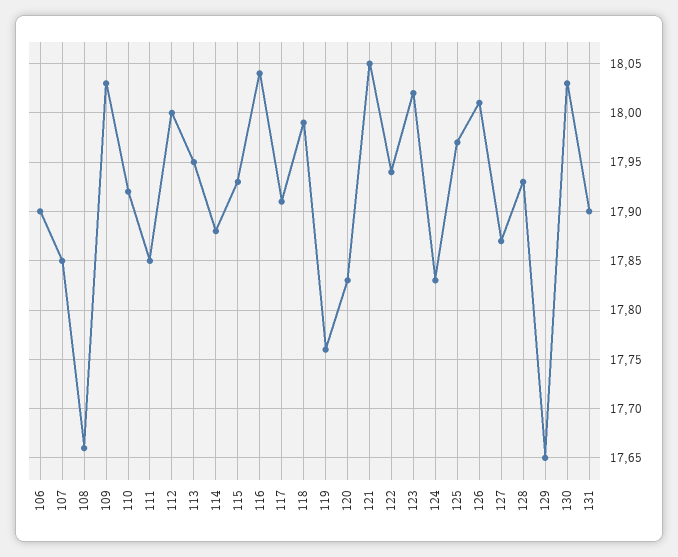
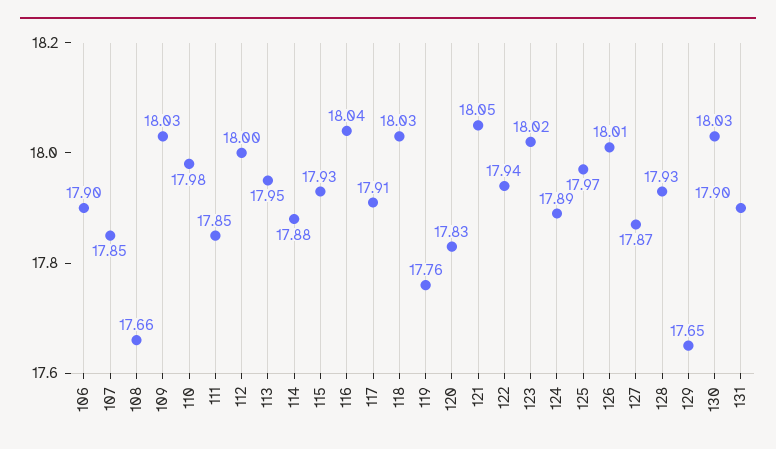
  {
    "106": 17.9,
    "107": 17.85,
    "108": 17.66,
    "109": 18.03,
-   "110": 17.92,
+   "110": 17.98,
    "111": 17.85,
    "112": 18,
    "113": 17.95,
    "114": 17.88,
    "115": 17.93,
    "116": 18.04,
    "117": 17.91,
-   "118": 17.99,
+   "118": 18.03,
    "119": 17.76,
    "120": 17.83,
    "121": 18.05,
    "122": 17.94,
    "123": 18.02,
-   "124": 17.83,
+   "124": 17.89,
    "125": 17.97,
    "126": 18.01,
    "127": 17.87,
    "128": 17.93,
    "129": 17.65,
    "130": 18.03,
    "131": 17.9
  }

